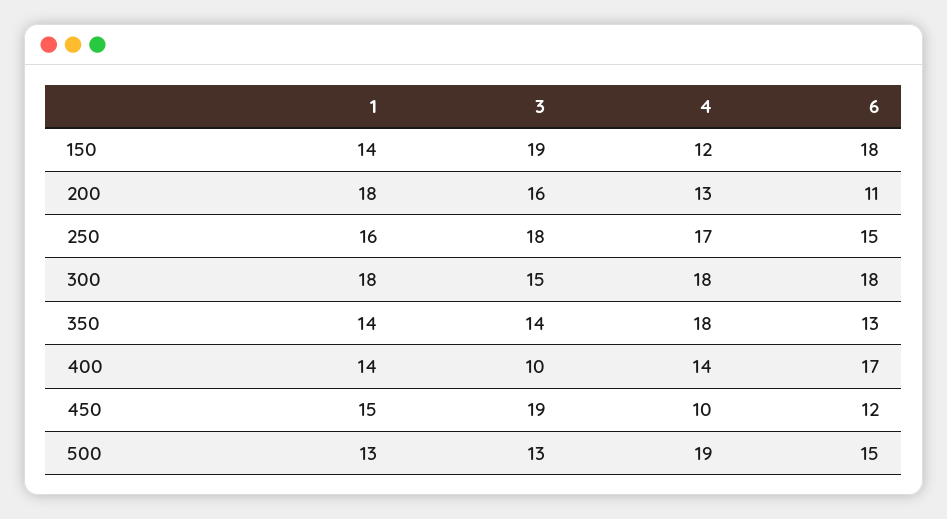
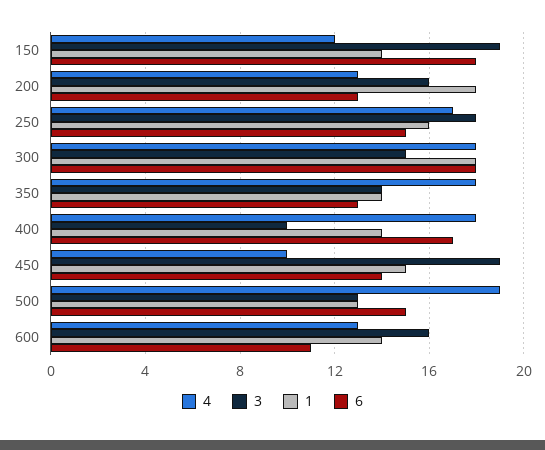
  {
    "1": {
      "150": 14,
      "200": 18,
      "250": 16,
      "300": 18,
      "350": 14,
      "400": 14,
      "450": 15,
-     "500": 13
+     "500": 13,
+     "600": 14
    },
    "3": {
      "150": 19,
      "200": 16,
      "250": 18,
      "300": 15,
      "350": 14,
      "400": 10,
      "450": 19,
-     "500": 13
+     "500": 13,
+     "600": 16
    },
    "4": {
      "150": 12,
      "200": 13,
      "250": 17,
      "300": 18,
      "350": 18,
-     "400": 14,
+     "400": 18,
      "450": 10,
-     "500": 19
+     "500": 19,
+     "600": 13
    },
    "6": {
      "150": 18,
-     "200": 11,
+     "200": 13,
      "250": 15,
      "300": 18,
      "350": 13,
      "400": 17,
-     "450": 12,
+     "450": 14,
-     "500": 15
+     "500": 15,
+     "600": 11
    }
  }

